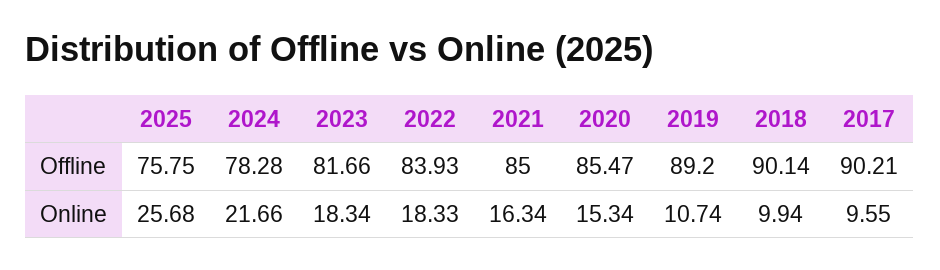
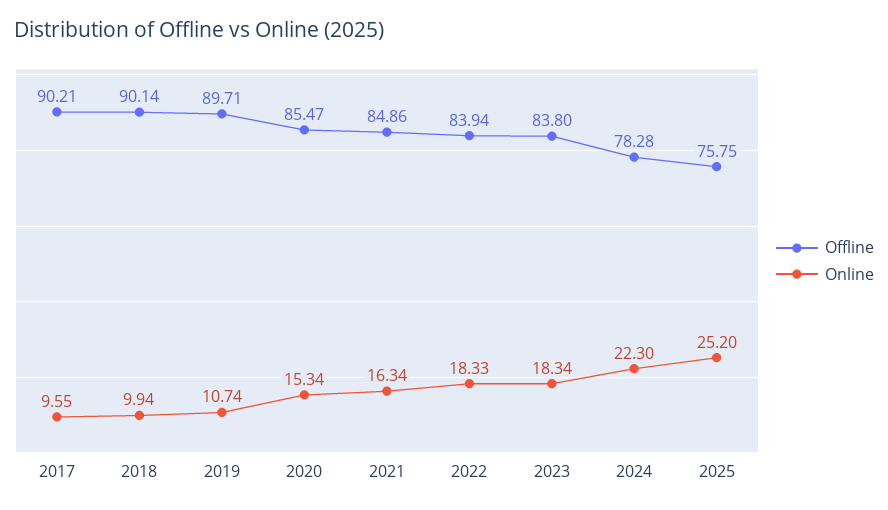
  {
    "Offline": {
      "2025": 75.75,
      "2024": 78.28,
-     "2023": 81.66,
+     "2023": 83.8,
-     "2022": 83.93,
+     "2022": 83.94,
-     "2021": 85,
+     "2021": 84.86,
      "2020": 85.47,
-     "2019": 89.2,
+     "2019": 89.71,
      "2018": 90.14,
      "2017": 90.21
    },
    "Online": {
-     "2025": 25.68,
+     "2025": 25.2,
-     "2024": 21.66,
+     "2024": 22.3,
      "2023": 18.34,
      "2022": 18.33,
      "2021": 16.34,
      "2020": 15.34,
      "2019": 10.74,
      "2018": 9.94,
      "2017": 9.55
    }
  }

